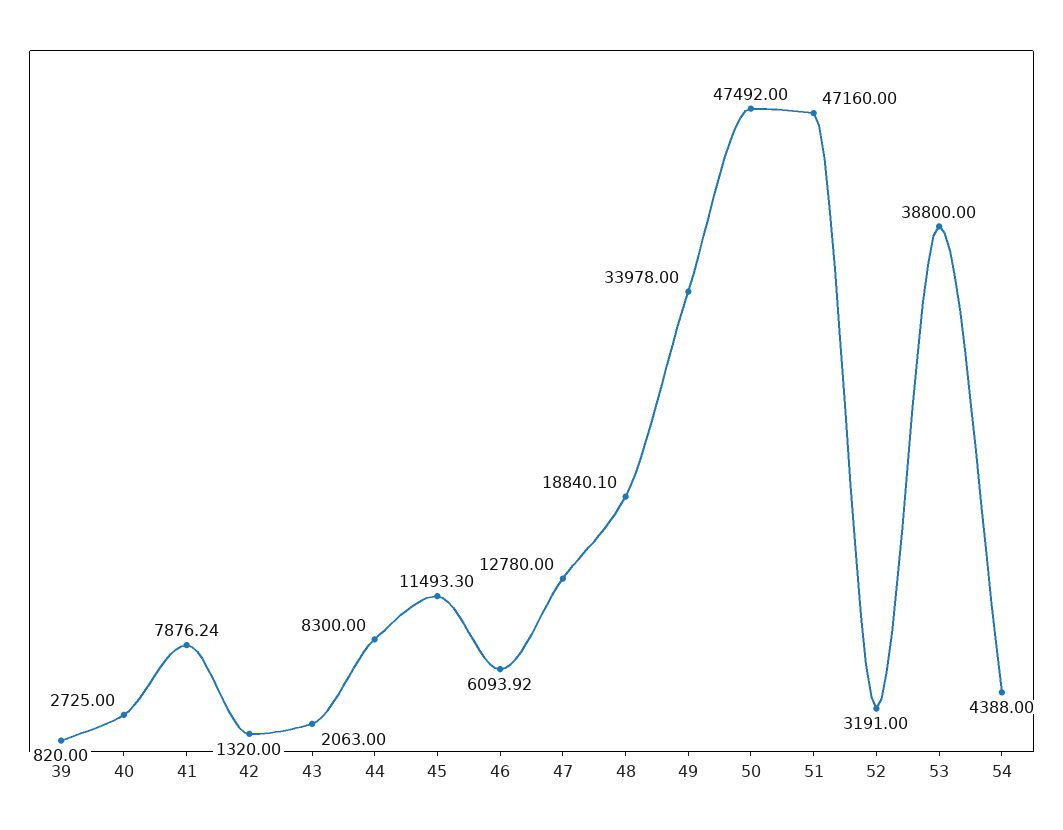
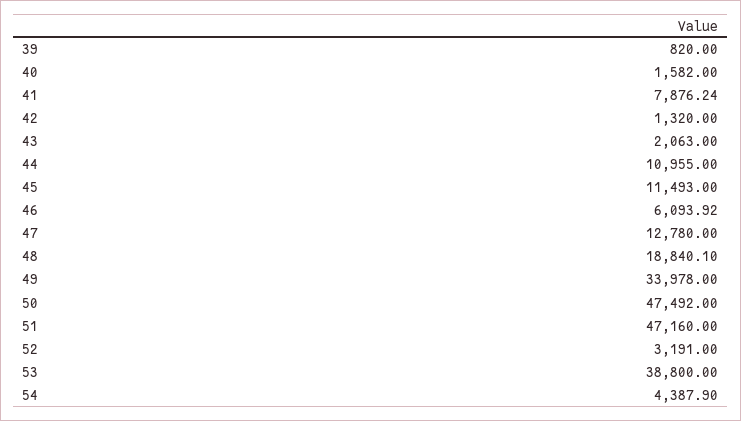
  {
    "39": 820,
-   "40": 2725,
+   "40": 1582,
    "41": 7876.24,
    "42": 1320,
    "43": 2063,
-   "44": 8300,
+   "44": 10955,
-   "45": 11493.3,
+   "45": 11493,
    "46": 6093.92,
    "47": 12780,
    "48": 18840.1,
    "49": 33978,
    "50": 47492,
    "51": 47160,
    "52": 3191,
    "53": 38800,
-   "54": 4388
+   "54": 4387.9
  }

